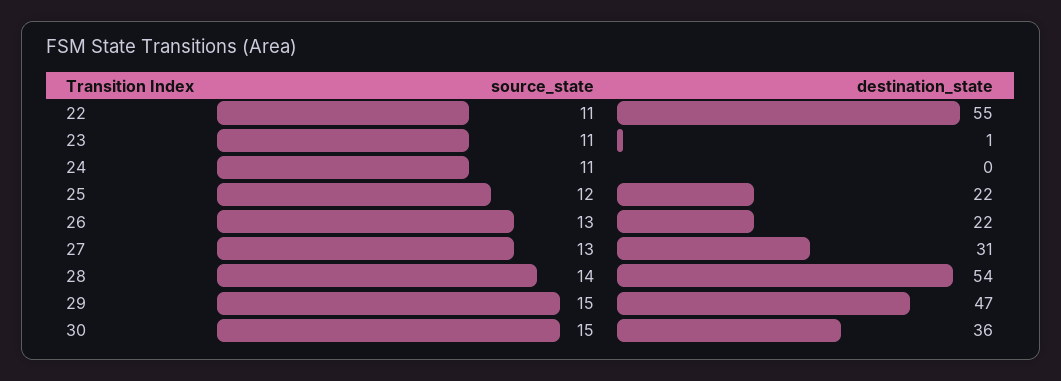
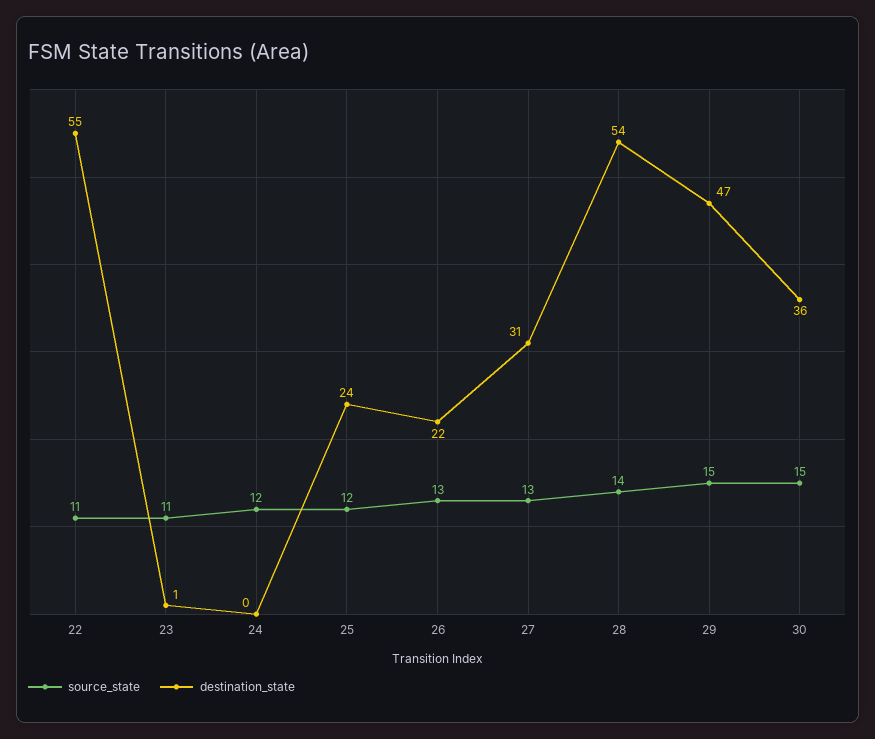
  {
    "source_state": {
      "22": 11,
      "23": 11,
-     "24": 11,
+     "24": 12,
      "25": 12,
      "26": 13,
      "27": 13,
      "28": 14,
      "29": 15,
      "30": 15
    },
    "destination_state": {
      "22": 55,
      "23": 1,
      "24": 0,
-     "25": 22,
+     "25": 24,
      "26": 22,
      "27": 31,
      "28": 54,
      "29": 47,
      "30": 36
    }
  }

